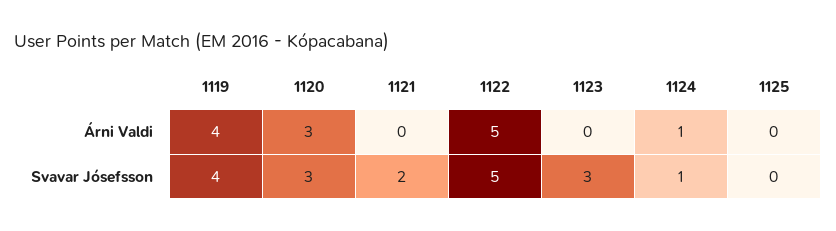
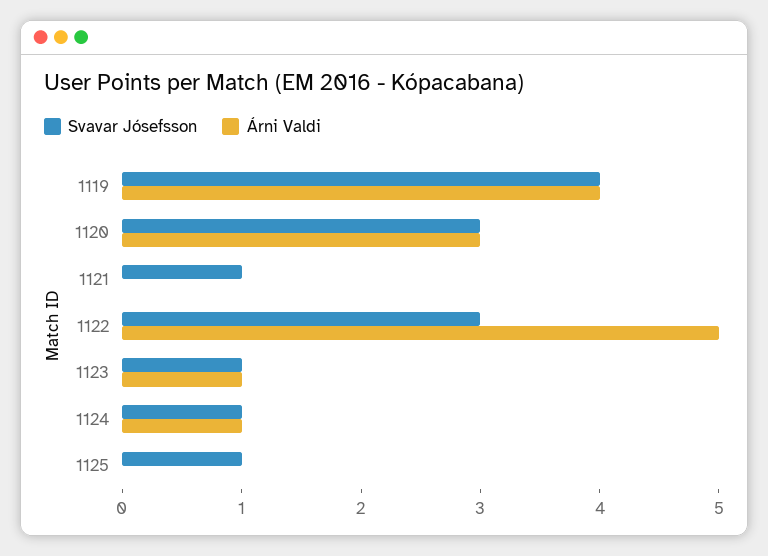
  {
    "Árni Valdi": {
      "1119": 4,
      "1120": 3,
      "1121": 0,
      "1122": 5,
-     "1123": 0,
+     "1123": 1,
      "1124": 1,
      "1125": 0
    },
    "Svavar Jósefsson": {
      "1119": 4,
      "1120": 3,
-     "1121": 2,
+     "1121": 1,
-     "1122": 5,
+     "1122": 3,
-     "1123": 3,
+     "1123": 1,
      "1124": 1,
-     "1125": 0
+     "1125": 1
    }
  }

